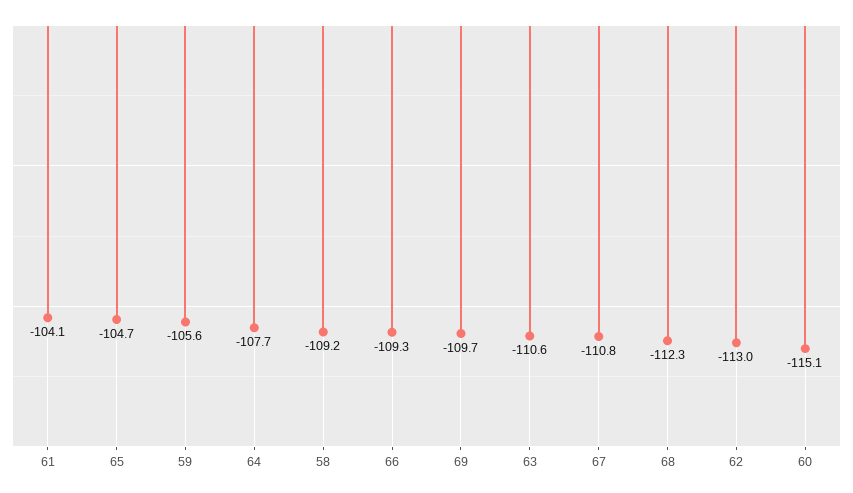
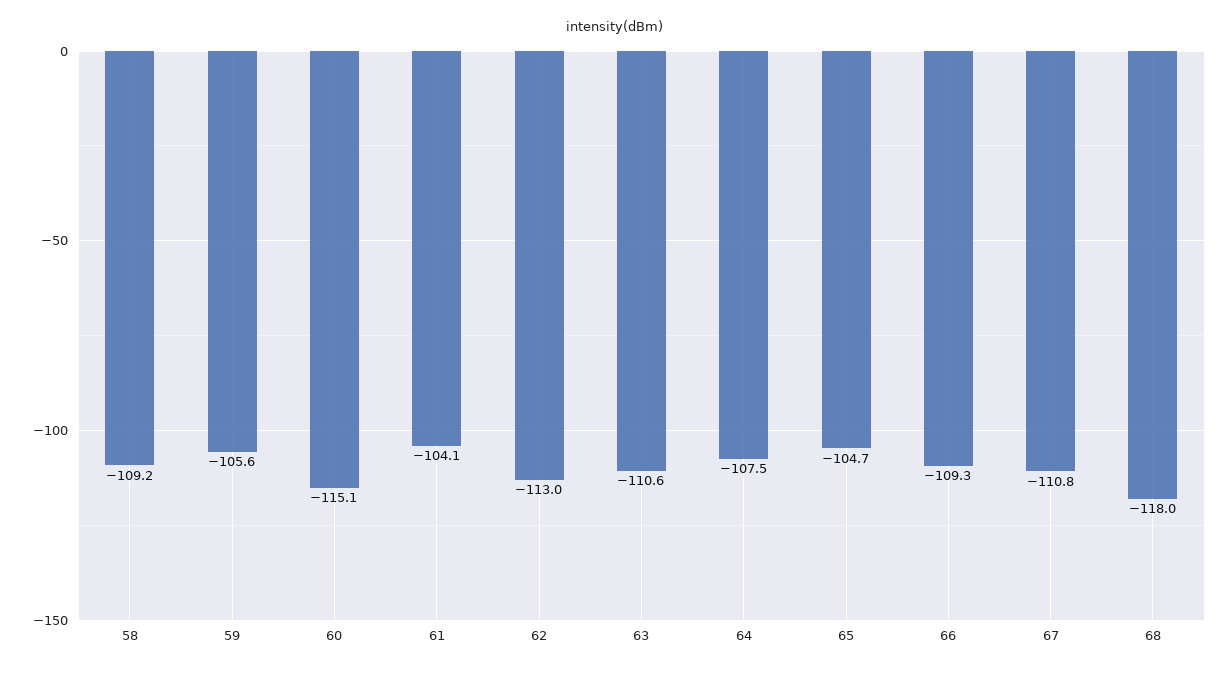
  {
    "61": -104.1,
    "65": -104.7,
    "59": -105.6,
-   "64": -107.7,
+   "64": -107.5,
    "58": -109.2,
    "66": -109.3,
-   "69": -109.7,
    "63": -110.6,
    "67": -110.8,
-   "68": -112.3,
+   "68": -118,
    "62": -113,
    "60": -115.1
  }

